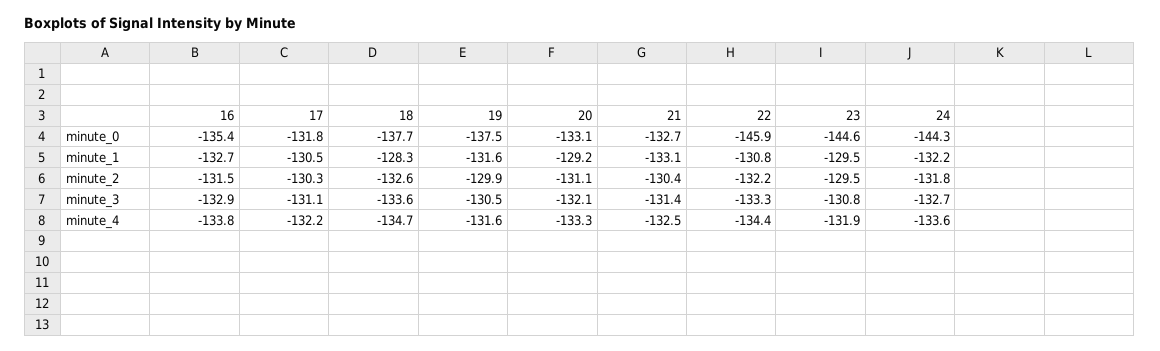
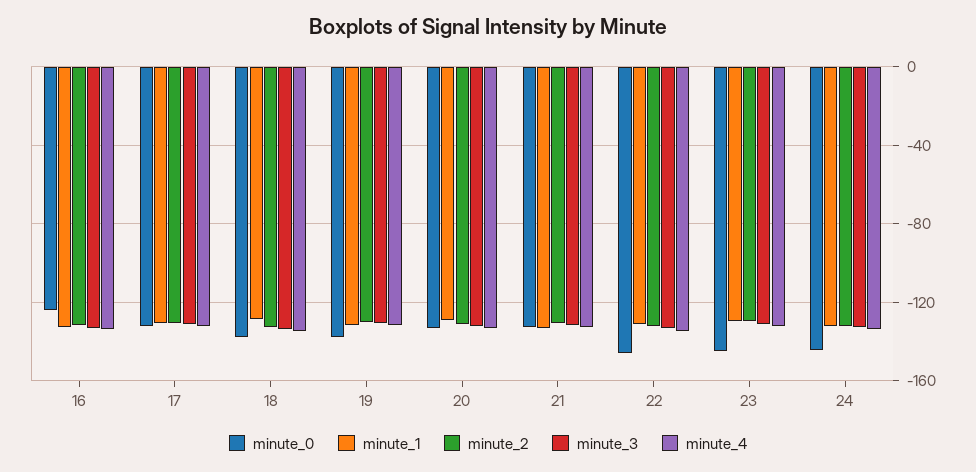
  {
    "minute_0": {
-     "16": -135.4,
+     "16": -125,
      "17": -131.8,
      "18": -137.7,
      "19": -137.5,
      "20": -133.1,
      "21": -132.7,
      "22": -145.9,
      "23": -144.6,
      "24": -144.3
    },
    "minute_1": {
      "16": -132.7,
      "17": -130.5,
      "18": -128.3,
      "19": -131.6,
      "20": -129.2,
      "21": -133.1,
      "22": -130.8,
      "23": -129.5,
      "24": -132.2
    },
    "minute_2": {
      "16": -131.5,
      "17": -130.3,
      "18": -132.6,
      "19": -129.9,
      "20": -131.1,
      "21": -130.4,
      "22": -132.2,
      "23": -129.5,
      "24": -131.8
    },
    "minute_3": {
      "16": -132.9,
      "17": -131.1,
      "18": -133.6,
      "19": -130.5,
      "20": -132.1,
      "21": -131.4,
      "22": -133.3,
      "23": -130.8,
      "24": -132.7
    },
    "minute_4": {
      "16": -133.8,
      "17": -132.2,
      "18": -134.7,
      "19": -131.6,
      "20": -133.3,
      "21": -132.5,
      "22": -134.4,
      "23": -131.9,
      "24": -133.6
    }
  }

